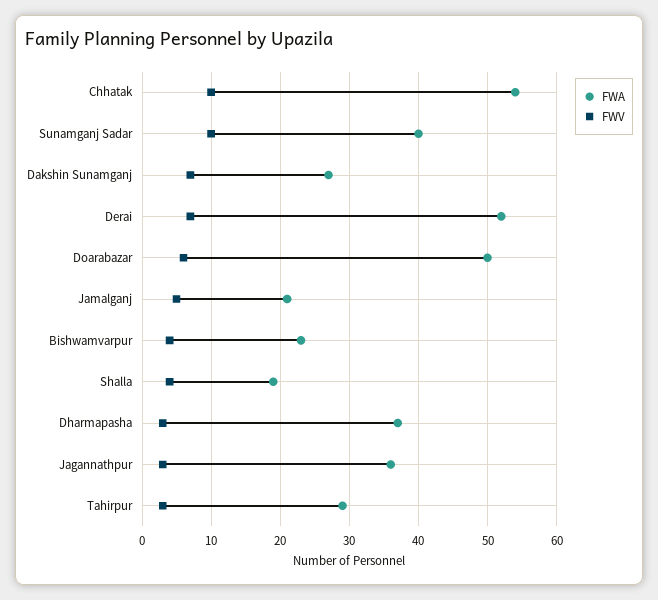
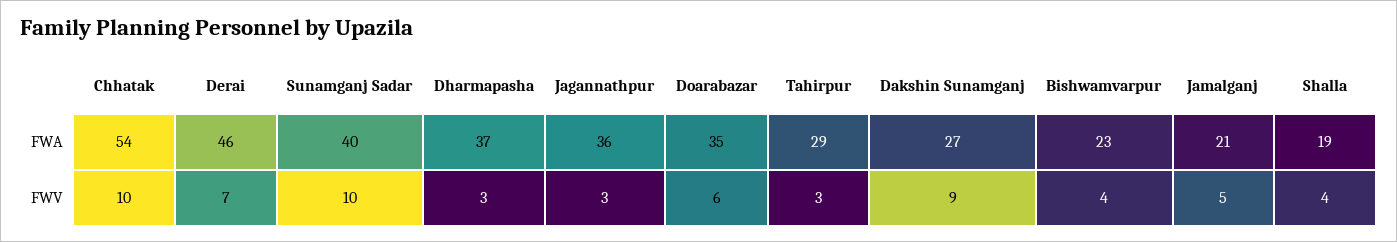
  {
    "FWA": {
      "Chhatak": 54,
      "Sunamganj Sadar": 40,
      "Dakshin Sunamganj": 27,
-     "Derai": 52,
+     "Derai": 46,
-     "Doarabazar": 50,
+     "Doarabazar": 35,
      "Jamalganj": 21,
      "Bishwamvarpur": 23,
      "Shalla": 19,
      "Dharmapasha": 37,
      "Jagannathpur": 36,
      "Tahirpur": 29
    },
    "FWV": {
      "Chhatak": 10,
      "Sunamganj Sadar": 10,
-     "Dakshin Sunamganj": 7,
+     "Dakshin Sunamganj": 9,
      "Derai": 7,
      "Doarabazar": 6,
      "Jamalganj": 5,
      "Bishwamvarpur": 4,
      "Shalla": 4,
      "Dharmapasha": 3,
      "Jagannathpur": 3,
      "Tahirpur": 3
    }
  }

